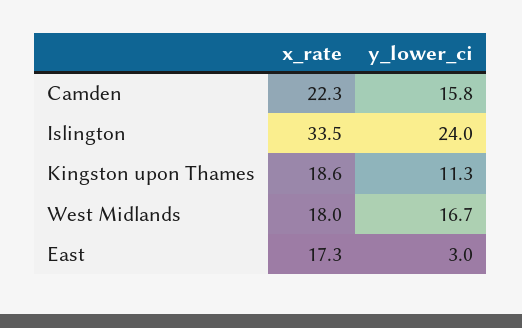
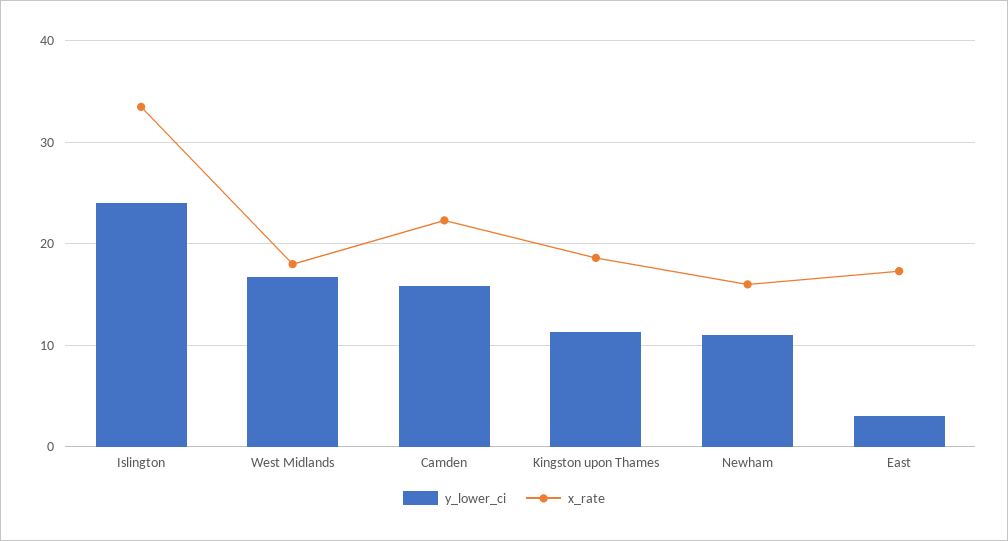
  {
    "x_rate": {
      "Camden": 22.3,
      "Islington": 33.5,
      "Kingston upon Thames": 18.6,
      "West Midlands": 18,
-     "East": 17.3
+     "East": 17.3,
+     "Newham": 16
    },
    "y_lower_ci": {
      "Camden": 15.8,
      "Islington": 24,
      "Kingston upon Thames": 11.3,
      "West Midlands": 16.7,
-     "East": 3
+     "East": 3,
+     "Newham": 11
    }
  }

